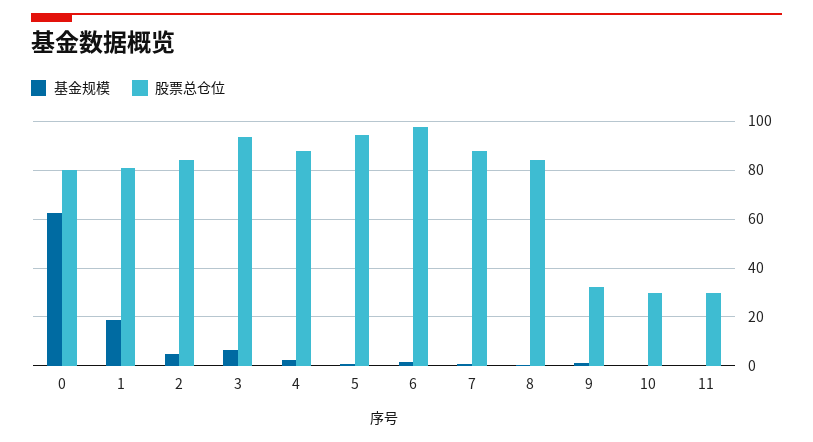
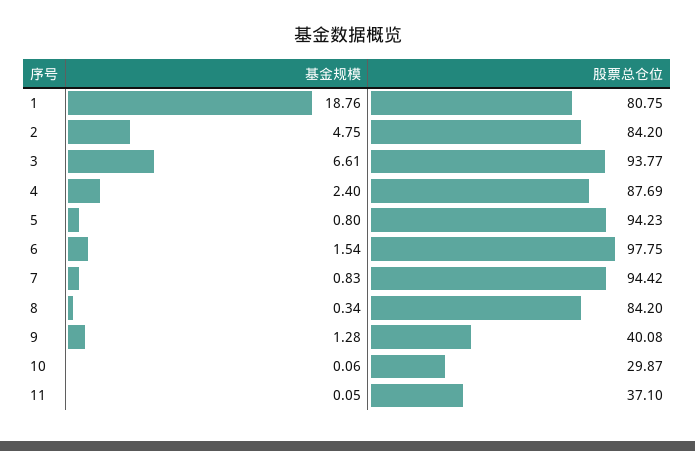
  {
    "基金规模": {
-     "0": 62.5,
      "1": 18.76,
      "2": 4.75,
      "3": 6.61,
      "4": 2.4,
      "5": 0.8,
      "6": 1.54,
      "7": 0.83,
      "8": 0.34,
      "9": 1.28,
      "10": 0.06,
      "11": 0.05
    },
    "股票总仓位": {
-     "0": 80,
      "1": 80.75,
      "2": 84.2,
      "3": 93.77,
      "4": 87.69,
      "5": 94.23,
      "6": 97.75,
-     "7": 87.5,
+     "7": 94.42,
      "8": 84.2,
-     "9": 32.5,
+     "9": 40.08,
      "10": 29.87,
-     "11": 30
+     "11": 37.1
    }
  }

